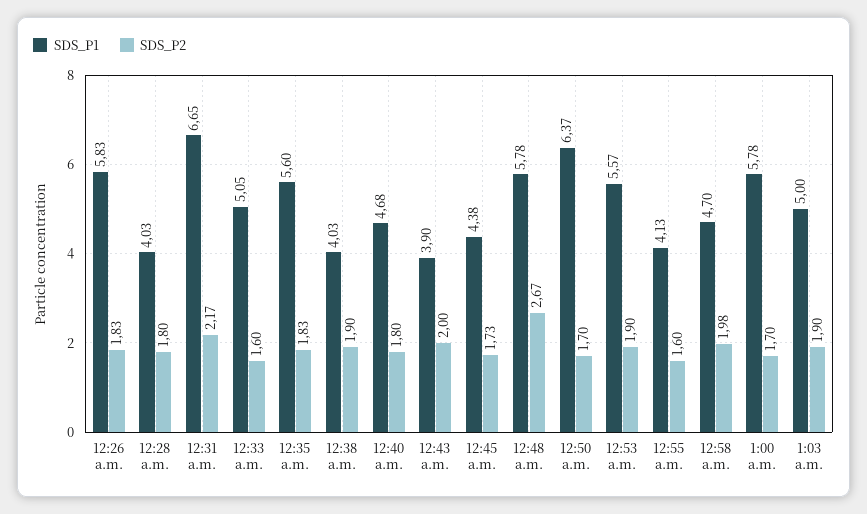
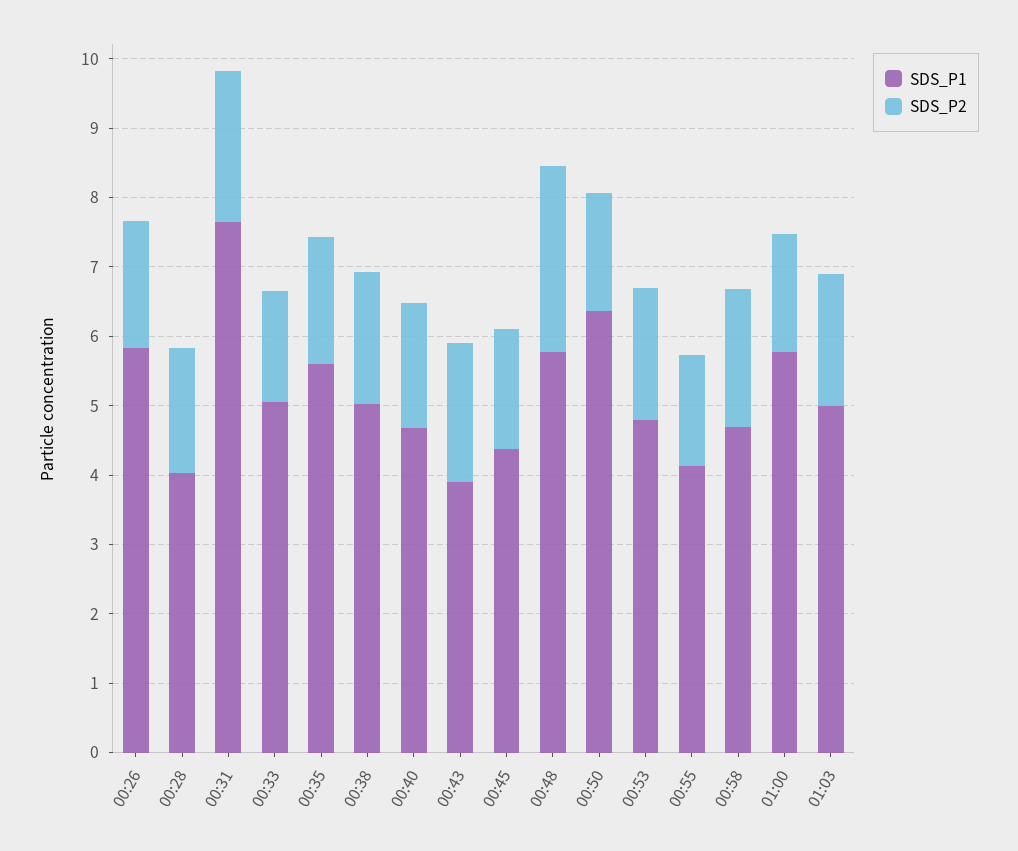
  {
    "SDS_P1": {
      "12:26 a.m.": 5.83,
      "12:28 a.m.": 4.03,
-     "12:31 a.m.": 6.65,
+     "12:31 a.m.": 7.6,
      "12:33 a.m.": 5.05,
      "12:35 a.m.": 5.6,
-     "12:38 a.m.": 4.03,
+     "12:38 a.m.": 5,
      "12:40 a.m.": 4.68,
      "12:43 a.m.": 3.9,
      "12:45 a.m.": 4.38,
      "12:48 a.m.": 5.78,
      "12:50 a.m.": 6.37,
-     "12:53 a.m.": 5.57,
+     "12:53 a.m.": 4.8,
      "12:55 a.m.": 4.13,
      "12:58 a.m.": 4.7,
      "1:00 a.m.": 5.78,
      "1:03 a.m.": 5
    },
    "SDS_P2": {
      "12:26 a.m.": 1.83,
      "12:28 a.m.": 1.8,
      "12:31 a.m.": 2.17,
      "12:33 a.m.": 1.6,
      "12:35 a.m.": 1.83,
      "12:38 a.m.": 1.9,
      "12:40 a.m.": 1.8,
      "12:43 a.m.": 2,
      "12:45 a.m.": 1.73,
      "12:48 a.m.": 2.67,
      "12:50 a.m.": 1.7,
      "12:53 a.m.": 1.9,
      "12:55 a.m.": 1.6,
      "12:58 a.m.": 1.98,
      "1:00 a.m.": 1.7,
      "1:03 a.m.": 1.9
    }
  }

